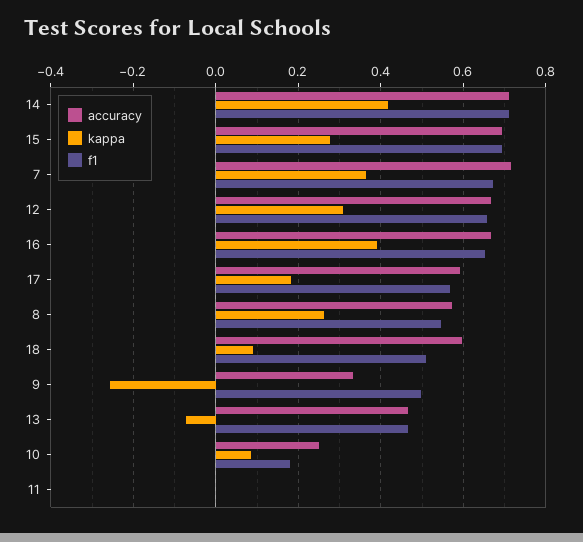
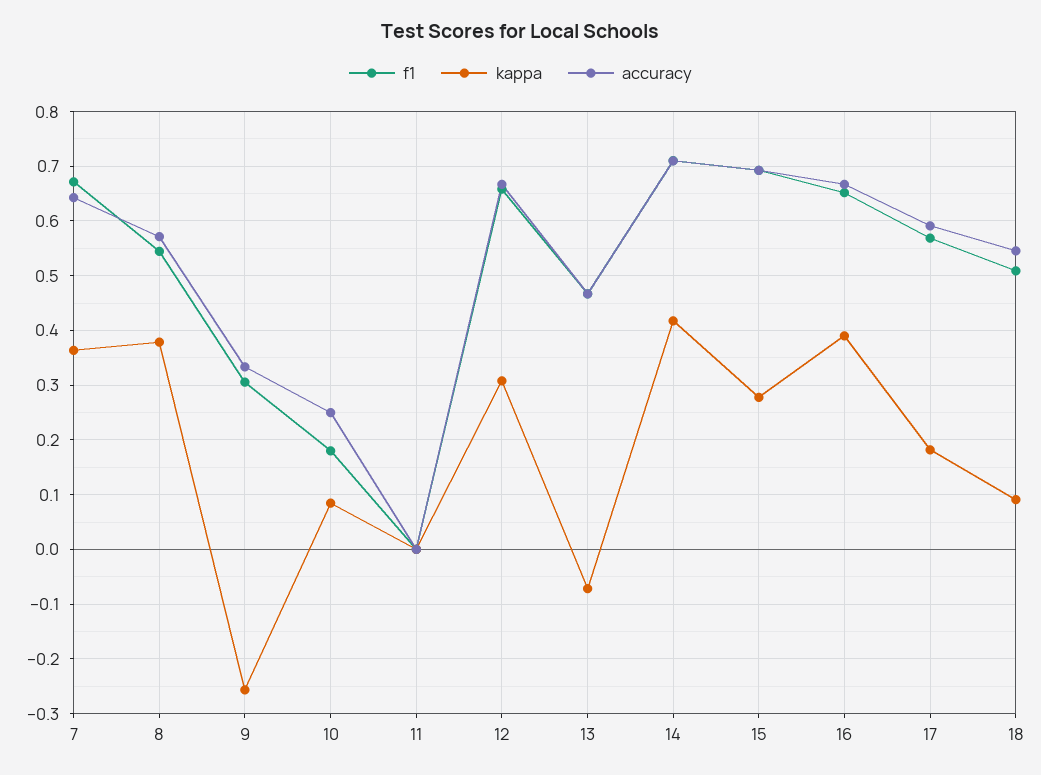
  {
    "accuracy": {
      "14": 0.7,
      "15": 0.7,
-     "7": 0.72,
+     "7": 0.64,
      "12": 0.66,
      "16": 0.66,
      "17": 0.6,
      "8": 0.58,
-     "18": 0.6,
+     "18": 0.54,
      "9": 0.34,
      "13": 0.46,
      "10": 0.26,
      "11": 0
    },
    "kappa": {
      "14": 0.42,
      "15": 0.28,
      "7": 0.36,
      "12": 0.3,
      "16": 0.4,
      "17": 0.18,
-     "8": 0.26,
+     "8": 0.38,
      "18": 0.1,
      "9": -0.26,
      "13": -0.08,
      "10": 0.08,
      "11": 0
    },
    "f1": {
      "14": 0.72,
      "15": 0.7,
      "7": 0.68,
      "12": 0.66,
      "16": 0.66,
      "17": 0.56,
      "8": 0.54,
      "18": 0.5,
-     "9": 0.5,
+     "9": 0.3,
      "13": 0.46,
      "10": 0.18,
      "11": 0
    }
  }

